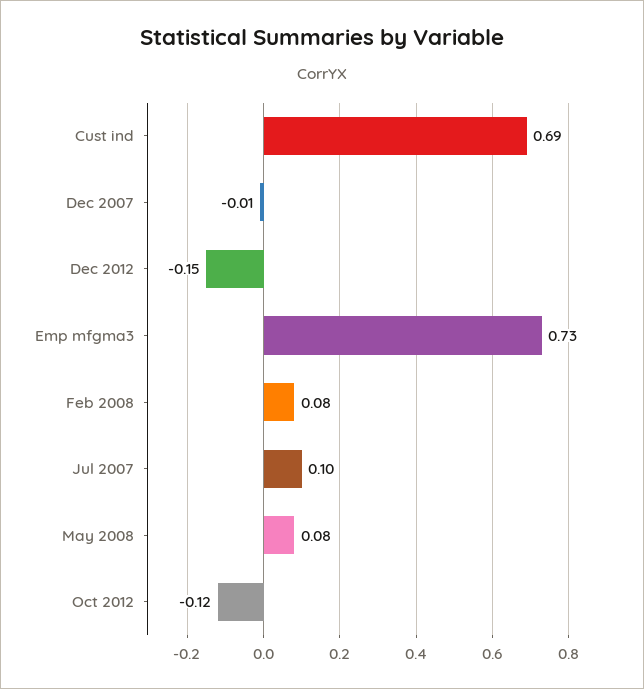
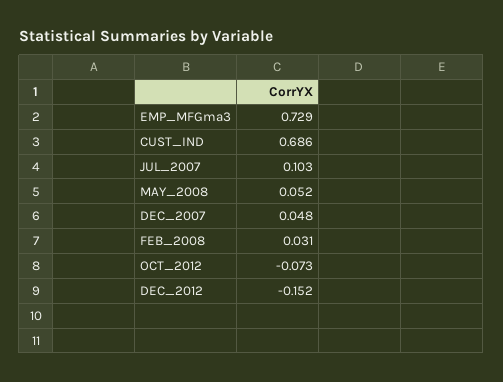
  {
    "Cust ind": 0.686,
-   "Dec 2007": -0.01,
+   "Dec 2007": 0.048,
    "Dec 2012": -0.152,
    "Emp mfgma3": 0.729,
-   "Feb 2008": 0.08,
+   "Feb 2008": 0.031,
    "Jul 2007": 0.103,
-   "May 2008": 0.08,
+   "May 2008": 0.052,
-   "Oct 2012": -0.12
+   "Oct 2012": -0.073
  }

